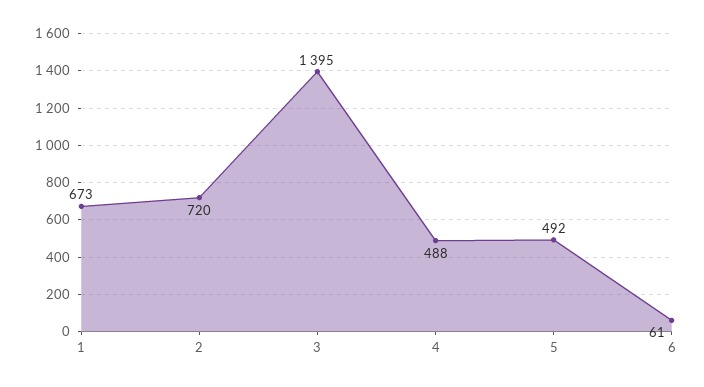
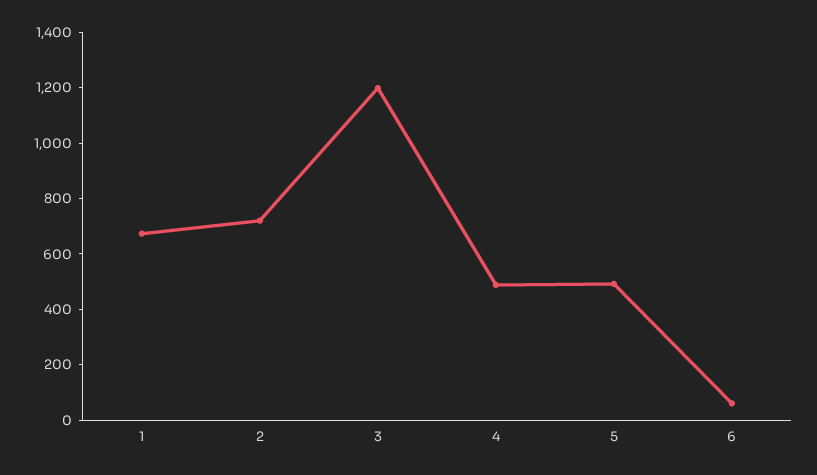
  {
    "1": 673,
    "2": 720,
-   "3": 1395,
+   "3": 1200,
    "4": 488,
    "5": 492,
    "6": 61
  }

